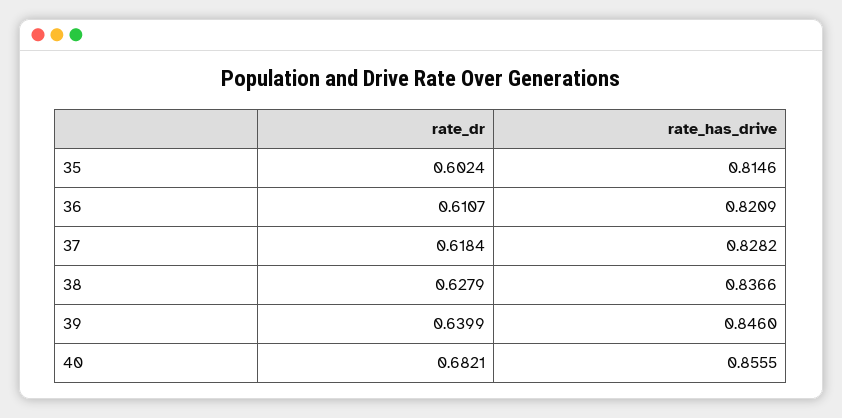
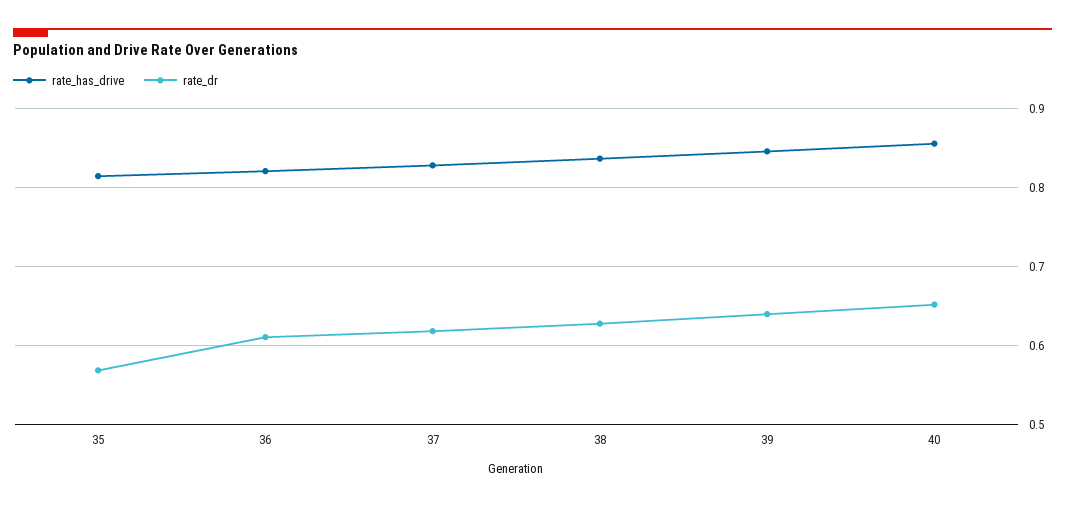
  {
    "rate_dr": {
-     "35": 0.6024,
+     "35": 0.57,
      "36": 0.6107,
      "37": 0.6184,
      "38": 0.6279,
      "39": 0.6399,
-     "40": 0.6821
+     "40": 0.65
    },
    "rate_has_drive": {
      "35": 0.8146,
      "36": 0.8209,
      "37": 0.8282,
      "38": 0.8366,
      "39": 0.846,
      "40": 0.8555
    }
  }

